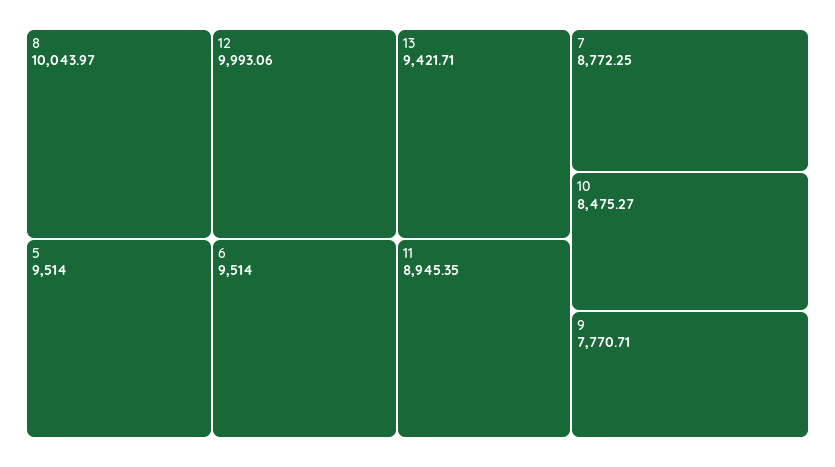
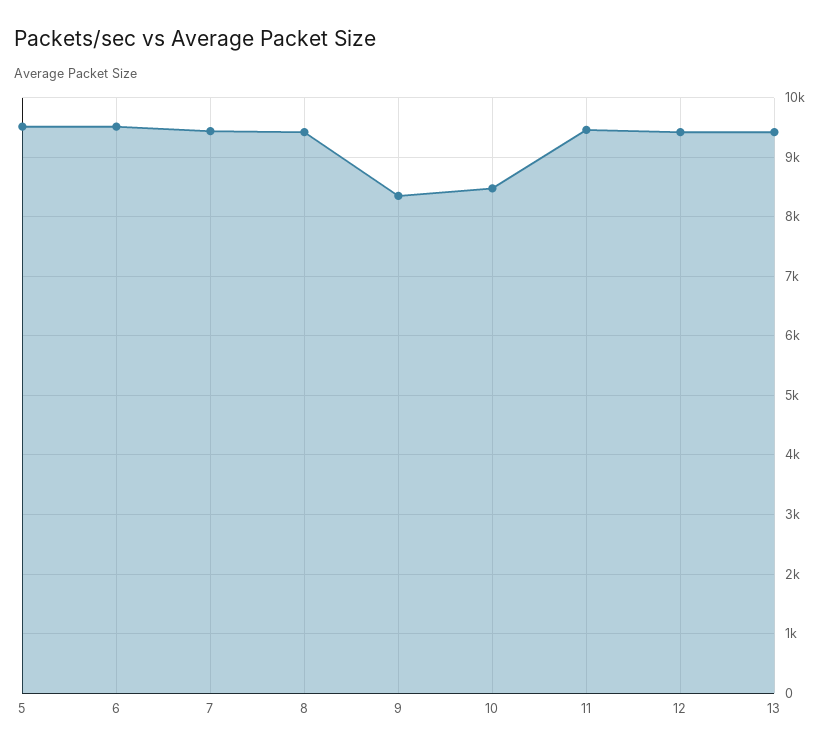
  {
-   "8": 10043.97,
+   "8": 9400,
-   "12": 9993.06,
+   "12": 9400,
    "5": 9514,
    "6": 9514,
    "13": 9421.71,
-   "11": 8945.35,
+   "11": 9400,
-   "7": 8772.25,
+   "7": 9400,
    "10": 8475.27,
-   "9": 7770.71
+   "9": 8400
  }

